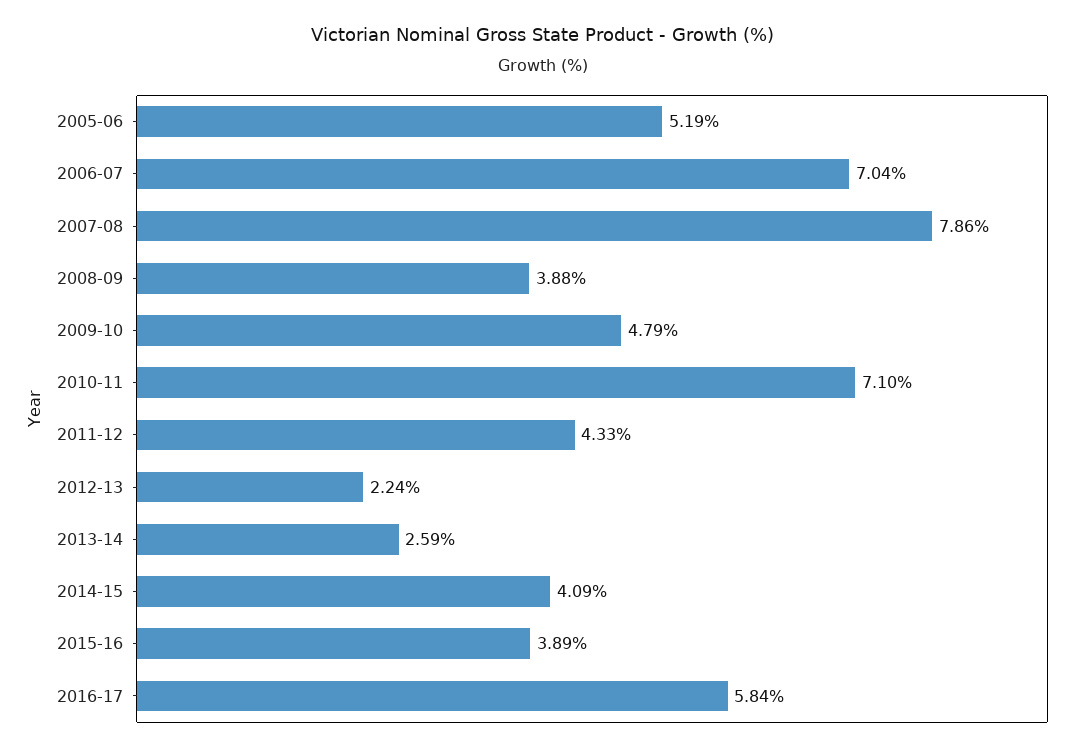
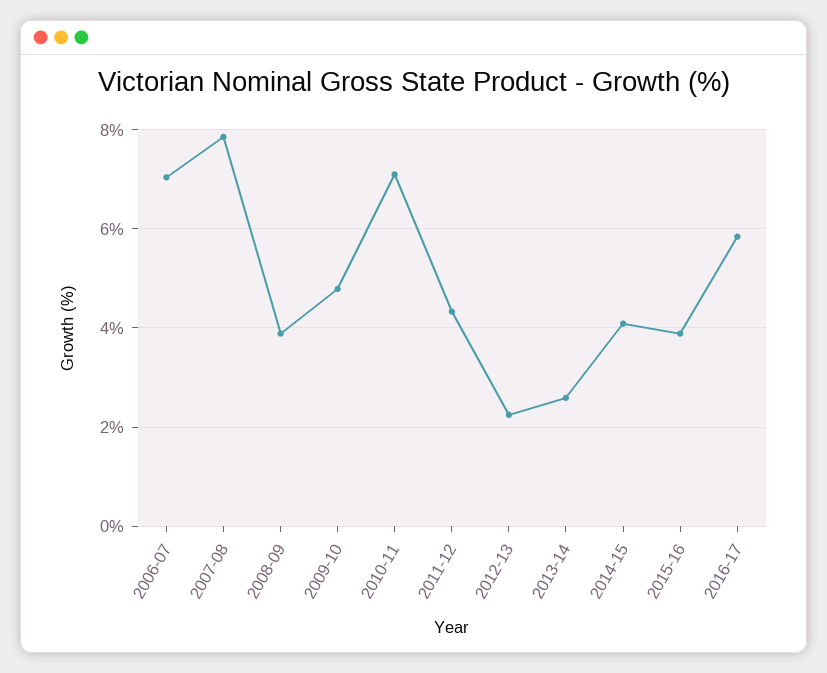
  {
-   "2005-06": 5.19,
    "2006-07": 7.04,
    "2007-08": 7.86,
    "2008-09": 3.88,
    "2009-10": 4.79,
    "2010-11": 7.1,
    "2011-12": 4.33,
    "2012-13": 2.24,
    "2013-14": 2.59,
    "2014-15": 4.09,
    "2015-16": 3.89,
    "2016-17": 5.84
  }

